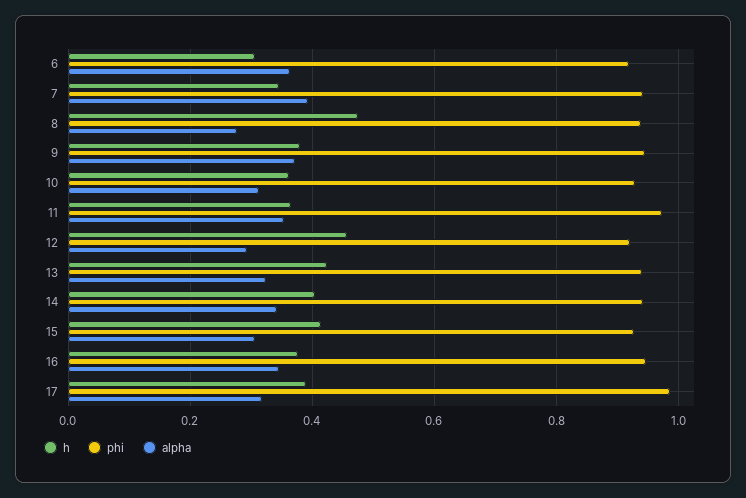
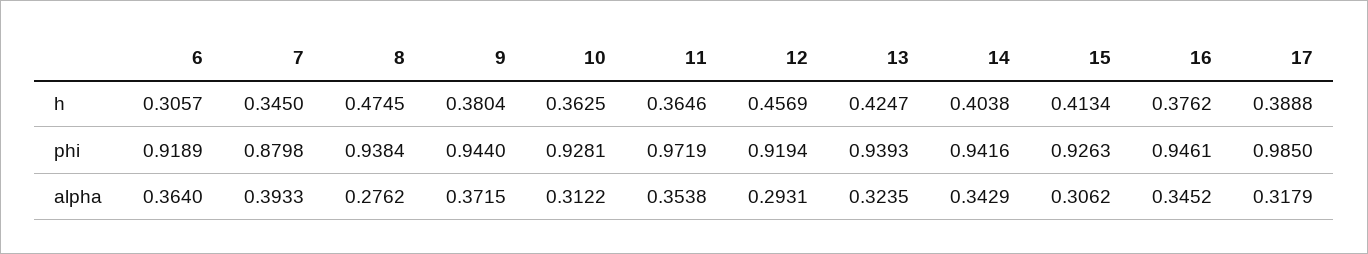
  {
    "h": {
      "6": 0.3057,
      "7": 0.345,
      "8": 0.4745,
      "9": 0.3804,
      "10": 0.3625,
      "11": 0.3646,
      "12": 0.4569,
      "13": 0.4247,
      "14": 0.4038,
      "15": 0.4134,
      "16": 0.3762,
      "17": 0.3888
    },
    "phi": {
      "6": 0.9189,
-     "7": 0.94,
+     "7": 0.8798,
      "8": 0.9384,
      "9": 0.944,
      "10": 0.9281,
      "11": 0.9719,
      "12": 0.9194,
      "13": 0.9393,
      "14": 0.9416,
      "15": 0.9263,
      "16": 0.9461,
      "17": 0.985
    },
    "alpha": {
      "6": 0.364,
      "7": 0.3933,
      "8": 0.2762,
      "9": 0.3715,
      "10": 0.3122,
      "11": 0.3538,
      "12": 0.2931,
      "13": 0.3235,
      "14": 0.3429,
      "15": 0.3062,
      "16": 0.3452,
      "17": 0.3179
    }
  }

